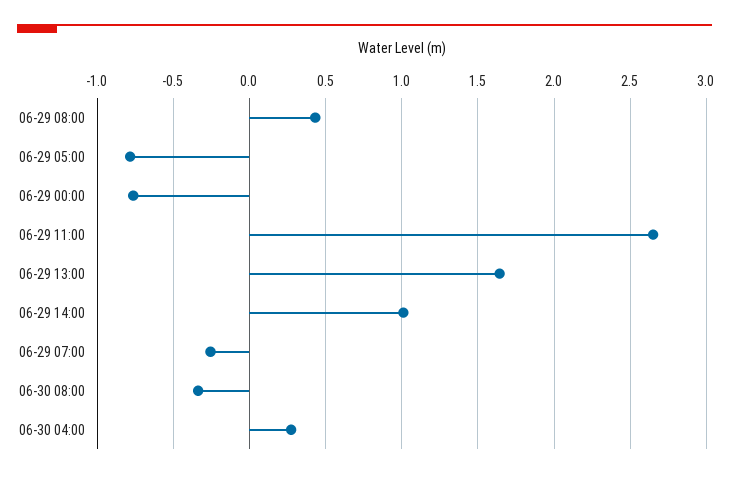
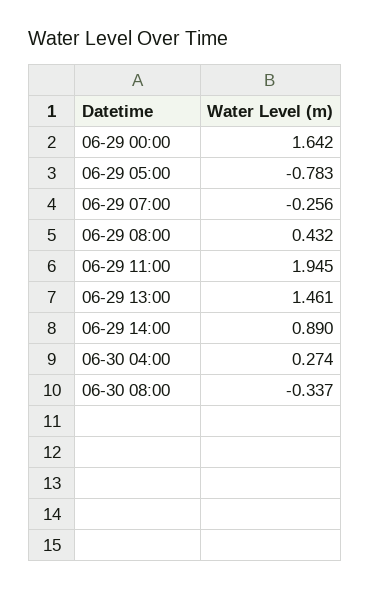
  {
    "06-29 08:00": 0.432,
    "06-29 05:00": -0.783,
-   "06-29 00:00": -0.75,
+   "06-29 00:00": 1.642,
-   "06-29 11:00": 2.65,
+   "06-29 11:00": 1.945,
-   "06-29 13:00": 1.65,
+   "06-29 13:00": 1.461,
-   "06-29 14:00": 1,
+   "06-29 14:00": 0.89,
    "06-29 07:00": -0.256,
    "06-30 08:00": -0.337,
    "06-30 04:00": 0.274
  }

